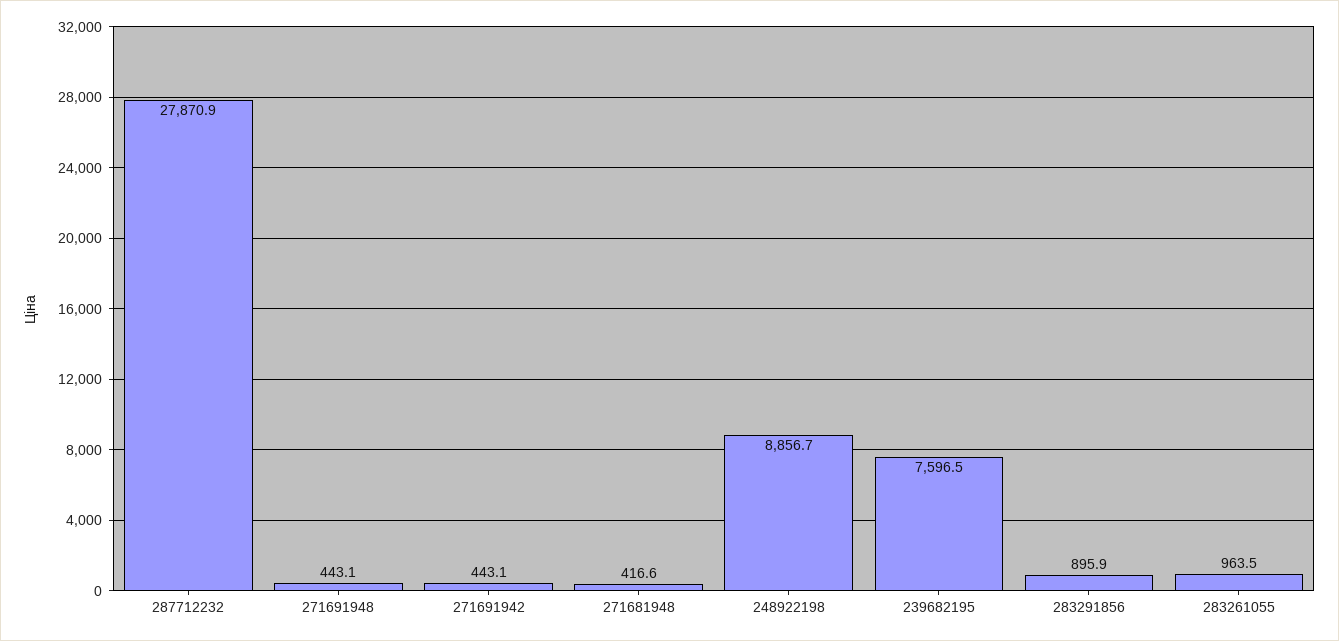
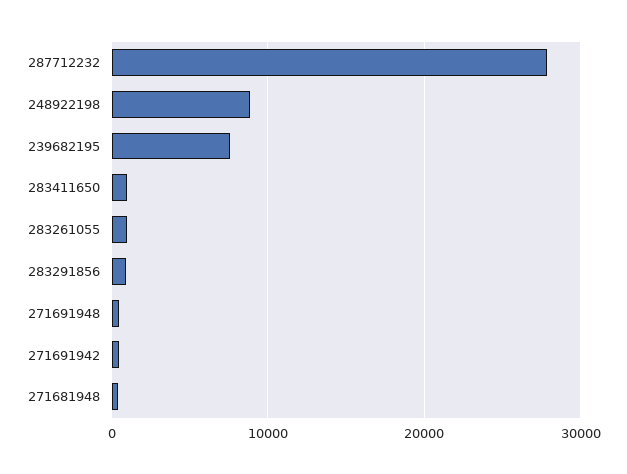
  {
    "287712232": 27870.9,
    "271691948": 443.1,
    "271691942": 443.1,
    "271681948": 416.6,
    "248922198": 8856.7,
    "239682195": 7596.5,
    "283291856": 895.9,
-   "283261055": 963.5
+   "283261055": 963.5,
+   "283411650": 1000
  }

